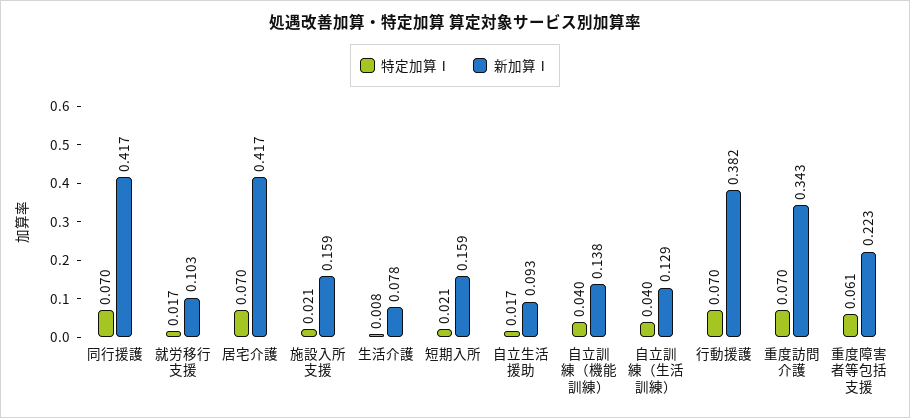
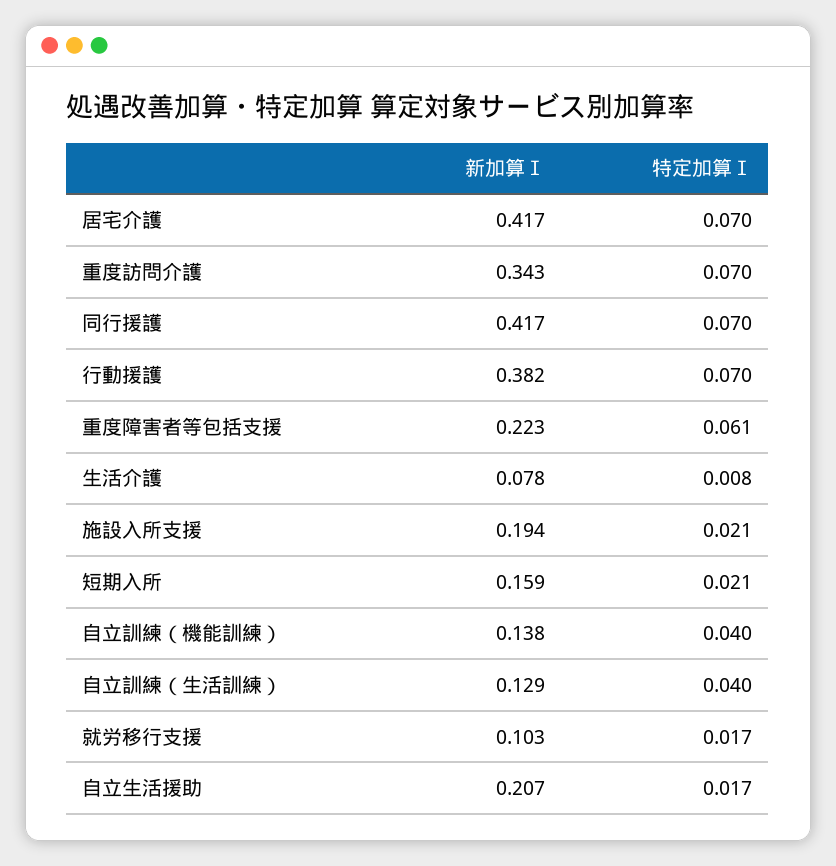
  {
    "特定加算Ⅰ": {
      "同行援護": 0.07,
      "就労移行支援": 0.017,
      "居宅介護": 0.07,
      "施設入所支援": 0.021,
      "生活介護": 0.008,
      "短期入所": 0.021,
      "自立生活援助": 0.017,
      "自立訓練（機能訓練）": 0.04,
      "自立訓練（生活訓練）": 0.04,
      "行動援護": 0.07,
      "重度訪問介護": 0.07,
      "重度障害者等包括支援": 0.061
    },
    "新加算Ⅰ": {
      "同行援護": 0.417,
      "就労移行支援": 0.103,
      "居宅介護": 0.417,
-     "施設入所支援": 0.159,
+     "施設入所支援": 0.194,
      "生活介護": 0.078,
      "短期入所": 0.159,
-     "自立生活援助": 0.093,
+     "自立生活援助": 0.207,
      "自立訓練（機能訓練）": 0.138,
      "自立訓練（生活訓練）": 0.129,
      "行動援護": 0.382,
      "重度訪問介護": 0.343,
      "重度障害者等包括支援": 0.223
    }
  }

